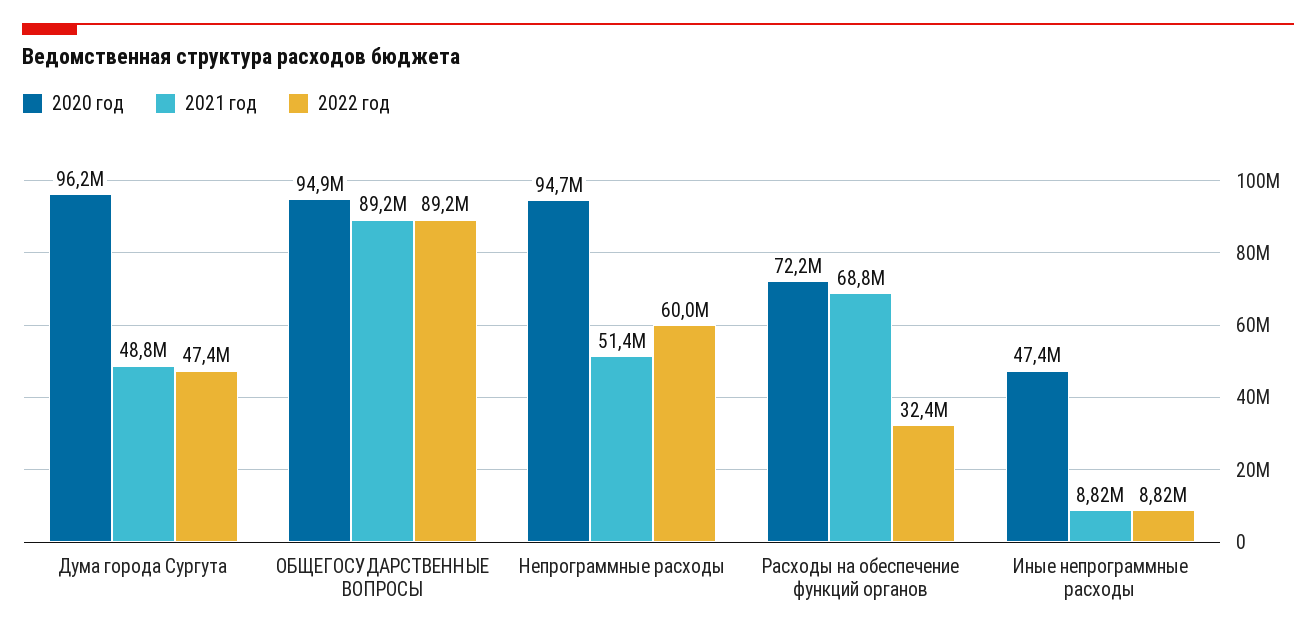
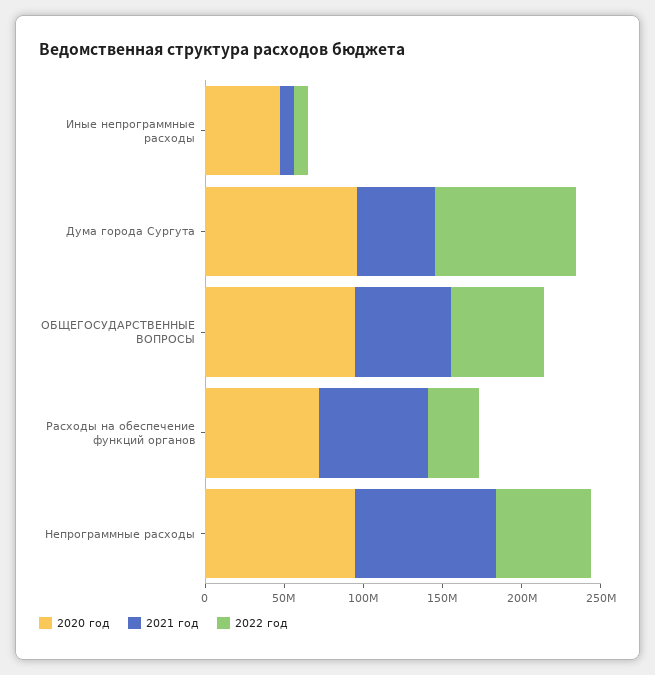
  {
    "2020 год": {
      "Дума города Сургута": 96200000,
      "ОБЩЕГОСУДАРСТВЕННЫЕ ВОПРОСЫ": 94900000,
      "Непрограммные расходы": 94700000,
      "Расходы на обеспечение функций органов": 72200000,
      "Иные непрограммные расходы": 47400000
    },
    "2021 год": {
      "Дума города Сургута": 48800000,
-     "ОБЩЕГОСУДАРСТВЕННЫЕ ВОПРОСЫ": 89200000,
+     "ОБЩЕГОСУДАРСТВЕННЫЕ ВОПРОСЫ": 60000000,
-     "Непрограммные расходы": 51400000,
+     "Непрограммные расходы": 90000000,
      "Расходы на обеспечение функций органов": 68800000,
      "Иные непрограммные расходы": 8820000
    },
    "2022 год": {
-     "Дума города Сургута": 47400000,
+     "Дума города Сургута": 90000000,
-     "ОБЩЕГОСУДАРСТВЕННЫЕ ВОПРОСЫ": 89200000,
+     "ОБЩЕГОСУДАРСТВЕННЫЕ ВОПРОСЫ": 60000000,
      "Непрограммные расходы": 60000000,
      "Расходы на обеспечение функций органов": 32400000,
      "Иные непрограммные расходы": 8820000
    }
  }

